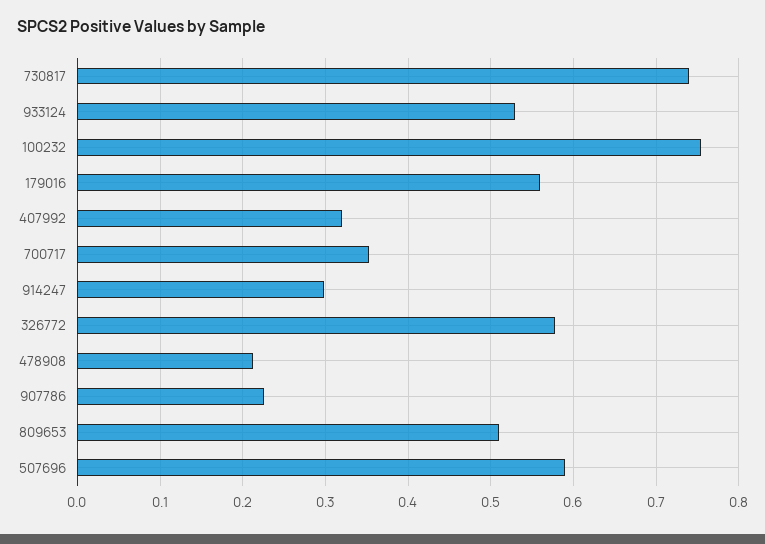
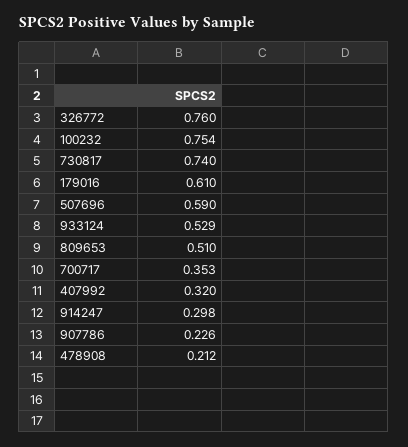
  {
    "730817": 0.74,
    "933124": 0.529,
    "100232": 0.754,
-   "179016": 0.56,
+   "179016": 0.61,
    "407992": 0.32,
    "700717": 0.353,
    "914247": 0.298,
-   "326772": 0.58,
+   "326772": 0.76,
    "478908": 0.212,
    "907786": 0.226,
    "809653": 0.51,
    "507696": 0.59
  }

